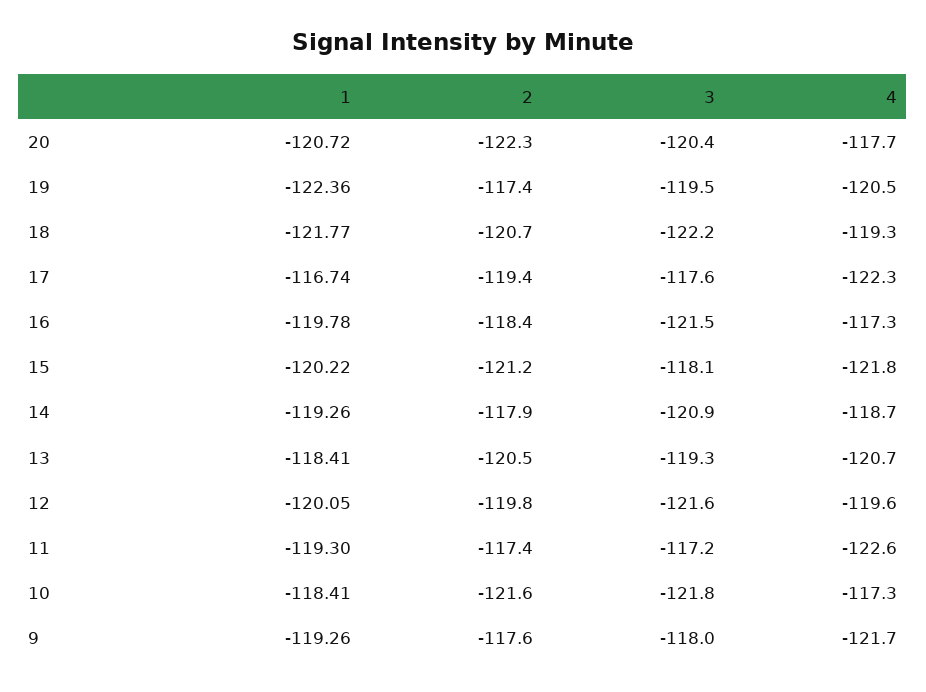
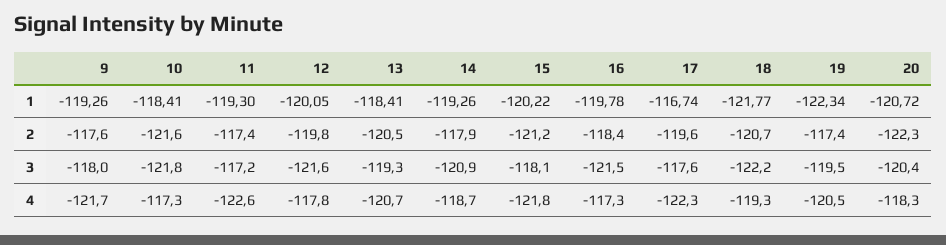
  {
    "1": {
      "20": -120.72,
-     "19": -122.36,
+     "19": -122.34,
      "18": -121.77,
      "17": -116.74,
      "16": -119.78,
      "15": -120.22,
      "14": -119.26,
      "13": -118.41,
      "12": -120.05,
      "11": -119.3,
      "10": -118.41,
      "9": -119.26
    },
    "2": {
      "20": -122.3,
      "19": -117.4,
      "18": -120.7,
-     "17": -119.4,
+     "17": -119.6,
      "16": -118.4,
      "15": -121.2,
      "14": -117.9,
      "13": -120.5,
      "12": -119.8,
      "11": -117.4,
      "10": -121.6,
      "9": -117.6
    },
    "3": {
      "20": -120.4,
      "19": -119.5,
      "18": -122.2,
      "17": -117.6,
      "16": -121.5,
      "15": -118.1,
      "14": -120.9,
      "13": -119.3,
      "12": -121.6,
      "11": -117.2,
      "10": -121.8,
      "9": -118
    },
    "4": {
-     "20": -117.7,
+     "20": -118.3,
      "19": -120.5,
      "18": -119.3,
      "17": -122.3,
      "16": -117.3,
      "15": -121.8,
      "14": -118.7,
      "13": -120.7,
-     "12": -119.6,
+     "12": -117.8,
      "11": -122.6,
      "10": -117.3,
      "9": -121.7
    }
  }

